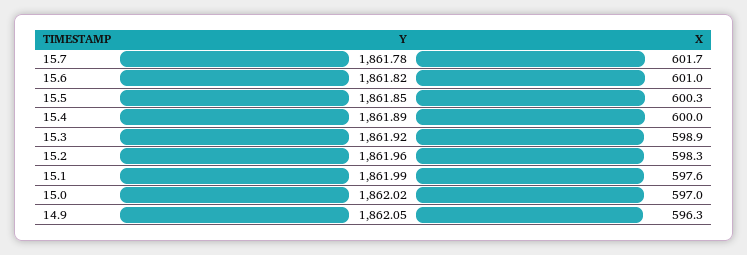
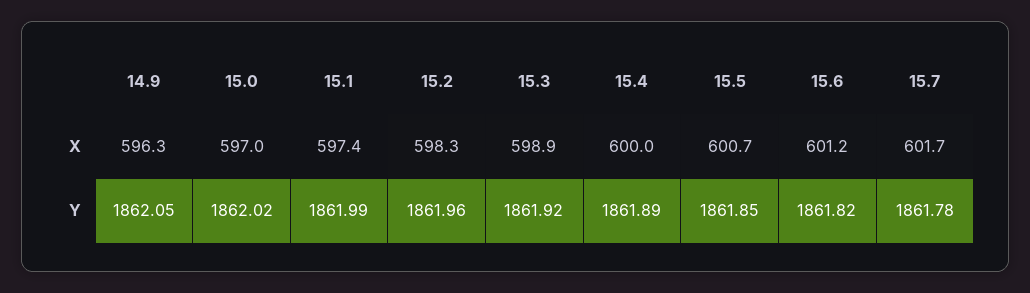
  {
    "Y": {
      "15.7": 1861.78,
      "15.6": 1861.82,
      "15.5": 1861.85,
      "15.4": 1861.89,
      "15.3": 1861.92,
      "15.2": 1861.96,
      "15.1": 1861.99,
      "15.0": 1862.02,
      "14.9": 1862.05
    },
    "X": {
      "15.7": 601.7,
-     "15.6": 601,
+     "15.6": 601.2,
-     "15.5": 600.3,
+     "15.5": 600.7,
      "15.4": 600,
      "15.3": 598.9,
      "15.2": 598.3,
-     "15.1": 597.6,
+     "15.1": 597.4,
      "15.0": 597,
      "14.9": 596.3
    }
  }

